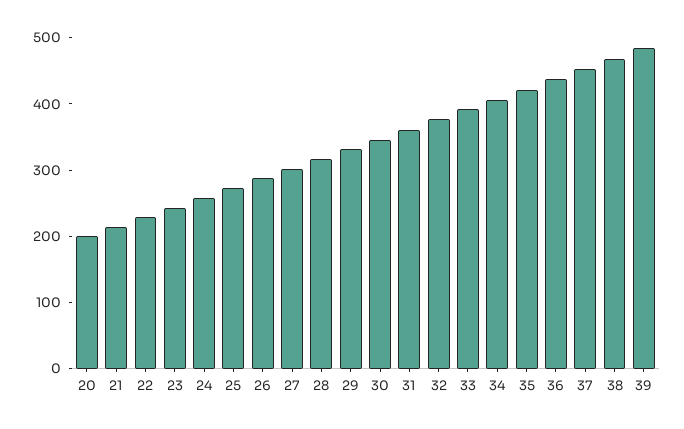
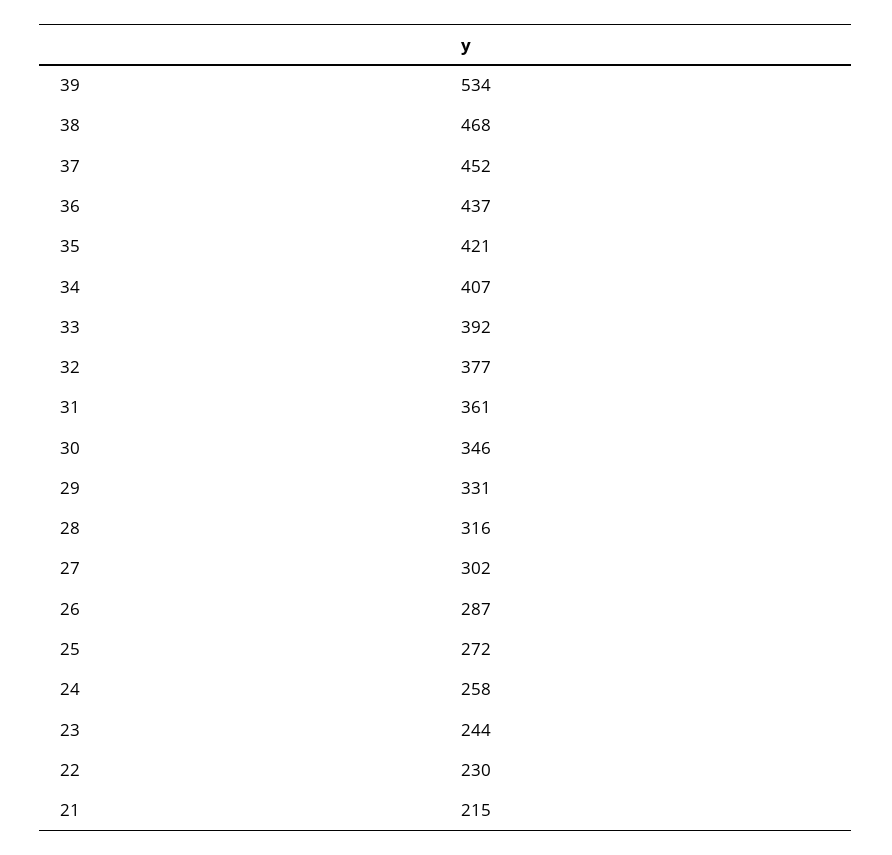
  {
-   "20": 200,
    "21": 215,
    "22": 230,
    "23": 244,
    "24": 258,
    "25": 272,
    "26": 287,
    "27": 302,
    "28": 316,
    "29": 331,
    "30": 346,
    "31": 361,
    "32": 377,
    "33": 392,
    "34": 407,
    "35": 421,
    "36": 437,
    "37": 452,
    "38": 468,
-   "39": 480
+   "39": 534
  }

